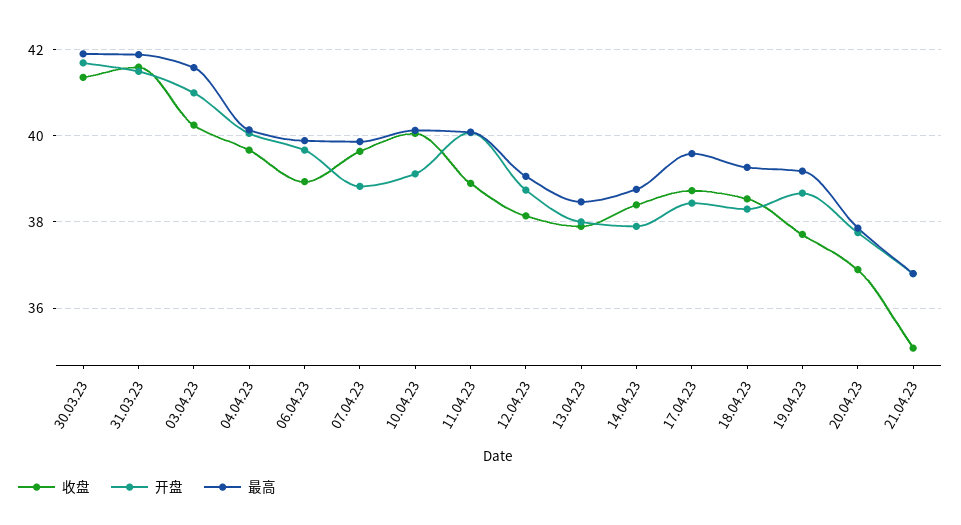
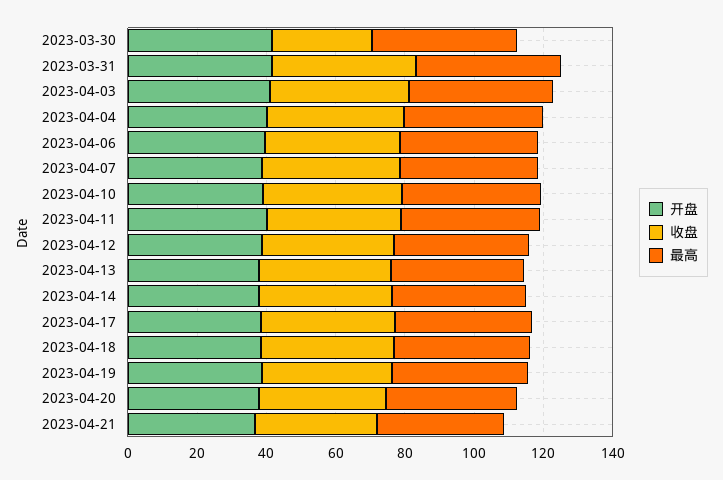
  {
    "收盘": {
-     "30.03.23": 41.4,
+     "30.03.23": 30,
      "31.03.23": 41.6,
      "03.04.23": 40.2,
      "04.04.23": 39.6,
      "06.04.23": 39,
      "07.04.23": 39.6,
      "10.04.23": 40,
      "11.04.23": 39,
      "12.04.23": 38.2,
      "13.04.23": 38,
      "14.04.23": 38.4,
      "17.04.23": 38.8,
      "18.04.23": 38.6,
      "19.04.23": 37.8,
      "20.04.23": 36.8,
      "21.04.23": 35
    },
    "开盘": {
      "30.03.23": 41.8,
      "31.03.23": 41.6,
      "03.04.23": 41,
      "04.04.23": 40,
      "06.04.23": 39.6,
      "07.04.23": 38.8,
      "10.04.23": 39.2,
      "11.04.23": 40,
      "12.04.23": 38.8,
      "13.04.23": 38,
      "14.04.23": 38,
      "17.04.23": 38.4,
      "18.04.23": 38.4,
      "19.04.23": 38.6,
      "20.04.23": 37.8,
      "21.04.23": 36.8
    },
    "最高": {
      "30.03.23": 42,
      "31.03.23": 41.8,
      "03.04.23": 41.6,
      "04.04.23": 40.2,
      "06.04.23": 39.8,
      "07.04.23": 39.8,
      "10.04.23": 40.2,
      "11.04.23": 40,
      "12.04.23": 39,
      "13.04.23": 38.4,
      "14.04.23": 38.8,
      "17.04.23": 39.6,
      "18.04.23": 39.2,
      "19.04.23": 39.2,
      "20.04.23": 37.8,
      "21.04.23": 36.8
    }
  }

